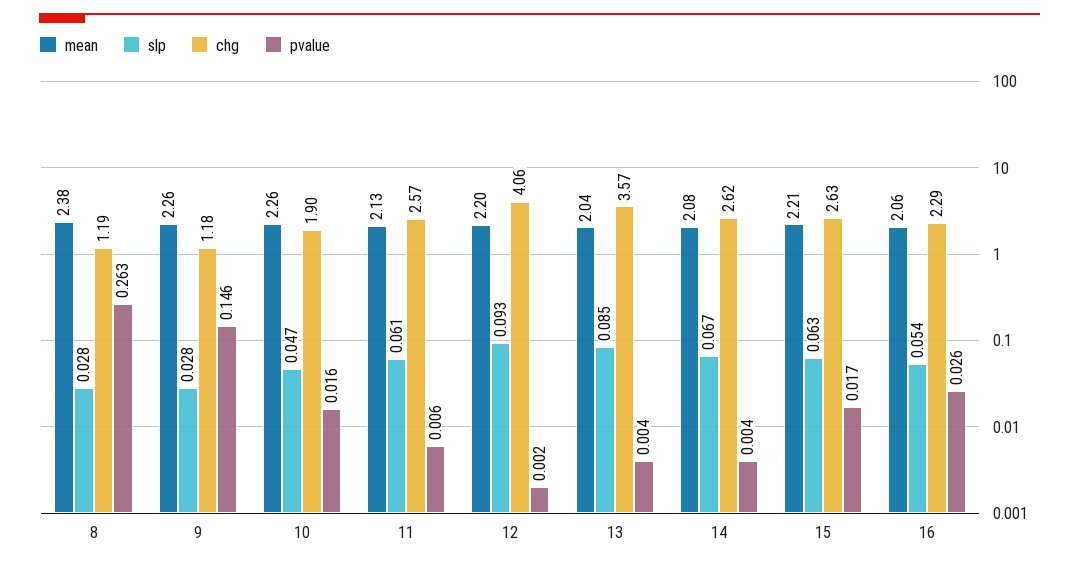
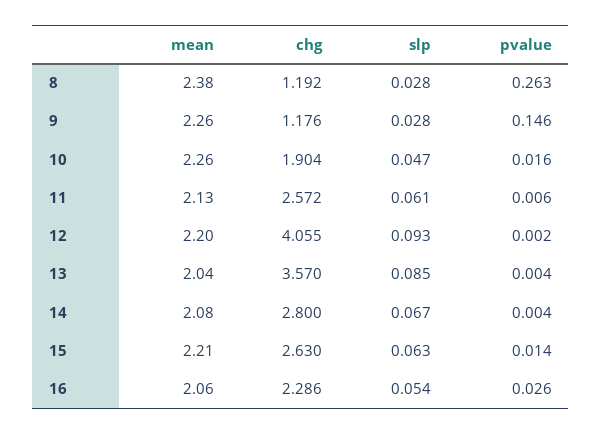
  {
    "mean": {
      "8": 2.38,
      "9": 2.26,
      "10": 2.26,
      "11": 2.13,
      "12": 2.2,
      "13": 2.04,
      "14": 2.08,
      "15": 2.21,
      "16": 2.06
    },
    "slp": {
      "8": 0.028,
      "9": 0.028,
      "10": 0.047,
      "11": 0.061,
      "12": 0.093,
      "13": 0.085,
      "14": 0.067,
      "15": 0.063,
      "16": 0.054
    },
    "chg": {
      "8": 1.192,
      "9": 1.176,
      "10": 1.904,
      "11": 2.572,
      "12": 4.055,
      "13": 3.57,
-     "14": 2.62,
+     "14": 2.8,
      "15": 2.63,
      "16": 2.286
    },
    "pvalue": {
      "8": 0.263,
      "9": 0.146,
      "10": 0.016,
      "11": 0.006,
      "12": 0.002,
      "13": 0.004,
      "14": 0.004,
-     "15": 0.017,
+     "15": 0.014,
      "16": 0.026
    }
  }

